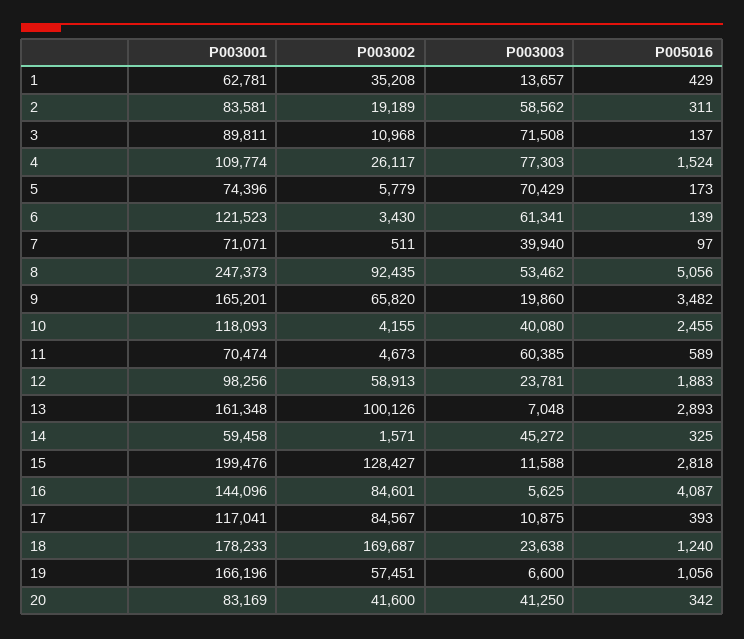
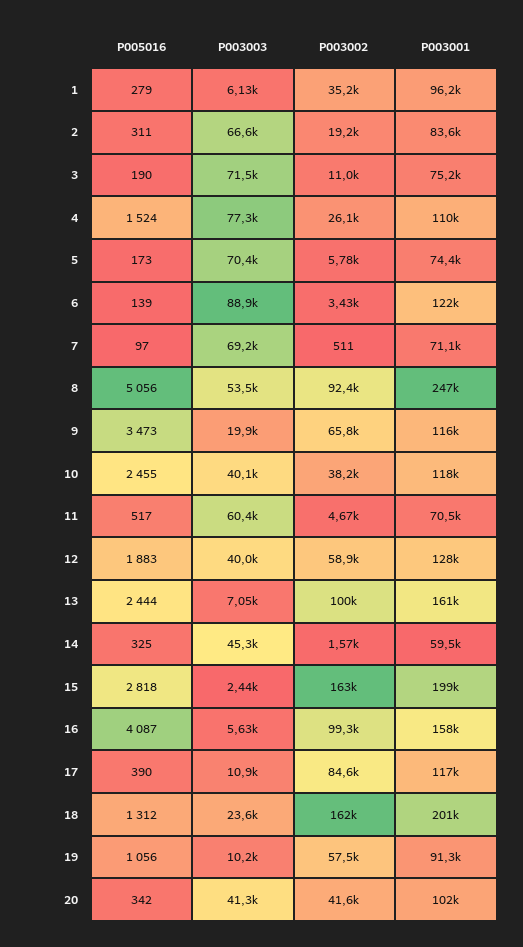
  {
    "P003001": {
-     "1": 62781,
+     "1": 96200,
      "2": 83581,
-     "3": 89811,
+     "3": 75200,
      "4": 109774,
      "5": 74396,
      "6": 121523,
      "7": 71071,
      "8": 247373,
-     "9": 165201,
+     "9": 116000,
      "10": 118093,
      "11": 70474,
-     "12": 98256,
+     "12": 128000,
      "13": 161348,
      "14": 59458,
      "15": 199476,
-     "16": 144096,
+     "16": 158000,
      "17": 117041,
-     "18": 178233,
+     "18": 201000,
-     "19": 166196,
+     "19": 91300,
-     "20": 83169
+     "20": 102000
    },
    "P003002": {
      "1": 35208,
      "2": 19189,
      "3": 10968,
      "4": 26117,
      "5": 5779,
      "6": 3430,
      "7": 511,
      "8": 92435,
      "9": 65820,
-     "10": 4155,
+     "10": 38200,
      "11": 4673,
      "12": 58913,
      "13": 100126,
      "14": 1571,
-     "15": 128427,
+     "15": 163000,
-     "16": 84601,
+     "16": 99300,
      "17": 84567,
-     "18": 169687,
+     "18": 162000,
      "19": 57451,
      "20": 41600
    },
    "P003003": {
-     "1": 13657,
+     "1": 6130,
-     "2": 58562,
+     "2": 66600,
      "3": 71508,
      "4": 77303,
      "5": 70429,
-     "6": 61341,
+     "6": 88900,
-     "7": 39940,
+     "7": 69200,
      "8": 53462,
      "9": 19860,
      "10": 40080,
      "11": 60385,
-     "12": 23781,
+     "12": 40000,
      "13": 7048,
      "14": 45272,
-     "15": 11588,
+     "15": 2440,
      "16": 5625,
      "17": 10875,
      "18": 23638,
-     "19": 6600,
+     "19": 10200,
      "20": 41250
    },
    "P005016": {
-     "1": 429,
+     "1": 279,
      "2": 311,
-     "3": 137,
+     "3": 190,
      "4": 1524,
      "5": 173,
      "6": 139,
      "7": 97,
      "8": 5056,
-     "9": 3482,
+     "9": 3473,
      "10": 2455,
-     "11": 589,
+     "11": 517,
      "12": 1883,
-     "13": 2893,
+     "13": 2444,
      "14": 325,
      "15": 2818,
      "16": 4087,
-     "17": 393,
+     "17": 390,
-     "18": 1240,
+     "18": 1312,
      "19": 1056,
      "20": 342
    }
  }

